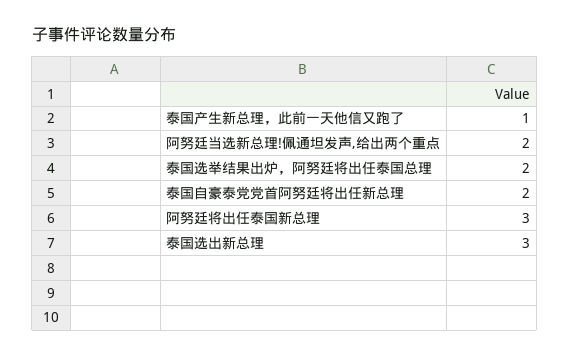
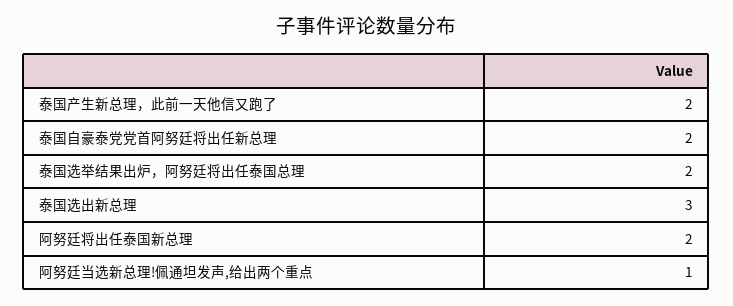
  {
-   "泰国产生新总理，此前一天他信又跑了": 1,
+   "泰国产生新总理，此前一天他信又跑了": 2,
-   "阿努廷当选新总理!佩通坦发声,给出两个重点": 2,
+   "阿努廷当选新总理!佩通坦发声,给出两个重点": 1,
    "泰国选举结果出炉，阿努廷将出任泰国总理": 2,
    "泰国自豪泰党党首阿努廷将出任新总理": 2,
-   "阿努廷将出任泰国新总理": 3,
+   "阿努廷将出任泰国新总理": 2,
    "泰国选出新总理": 3
  }

